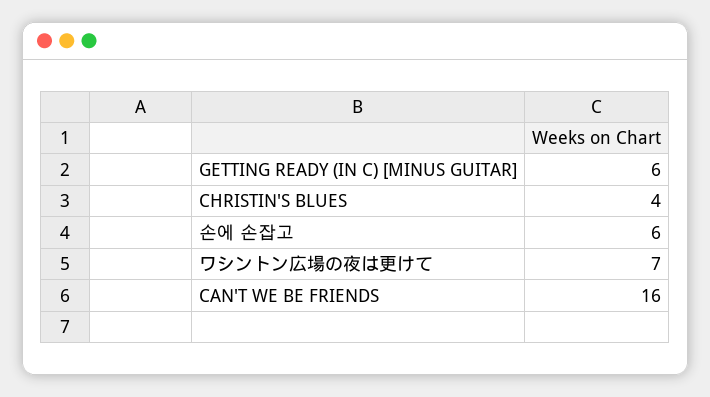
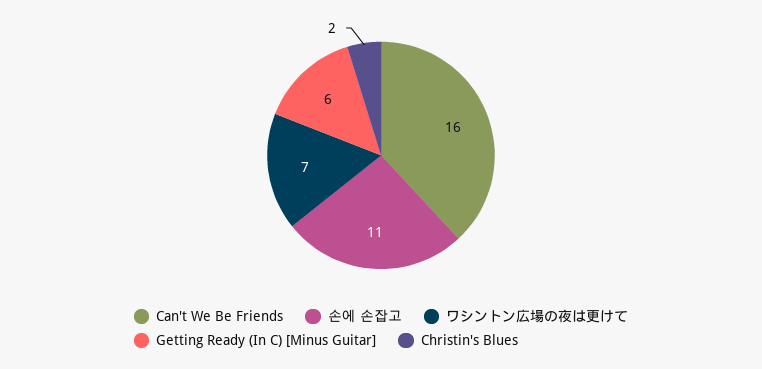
  {
    "GETTING READY (IN C) [MINUS GUITAR]": 6,
-   "CHRISTIN'S BLUES": 4,
+   "CHRISTIN'S BLUES": 2,
-   "손에 손잡고": 6,
+   "손에 손잡고": 11,
    "ワシントン広場の夜は更けて": 7,
    "CAN'T WE BE FRIENDS": 16
  }

